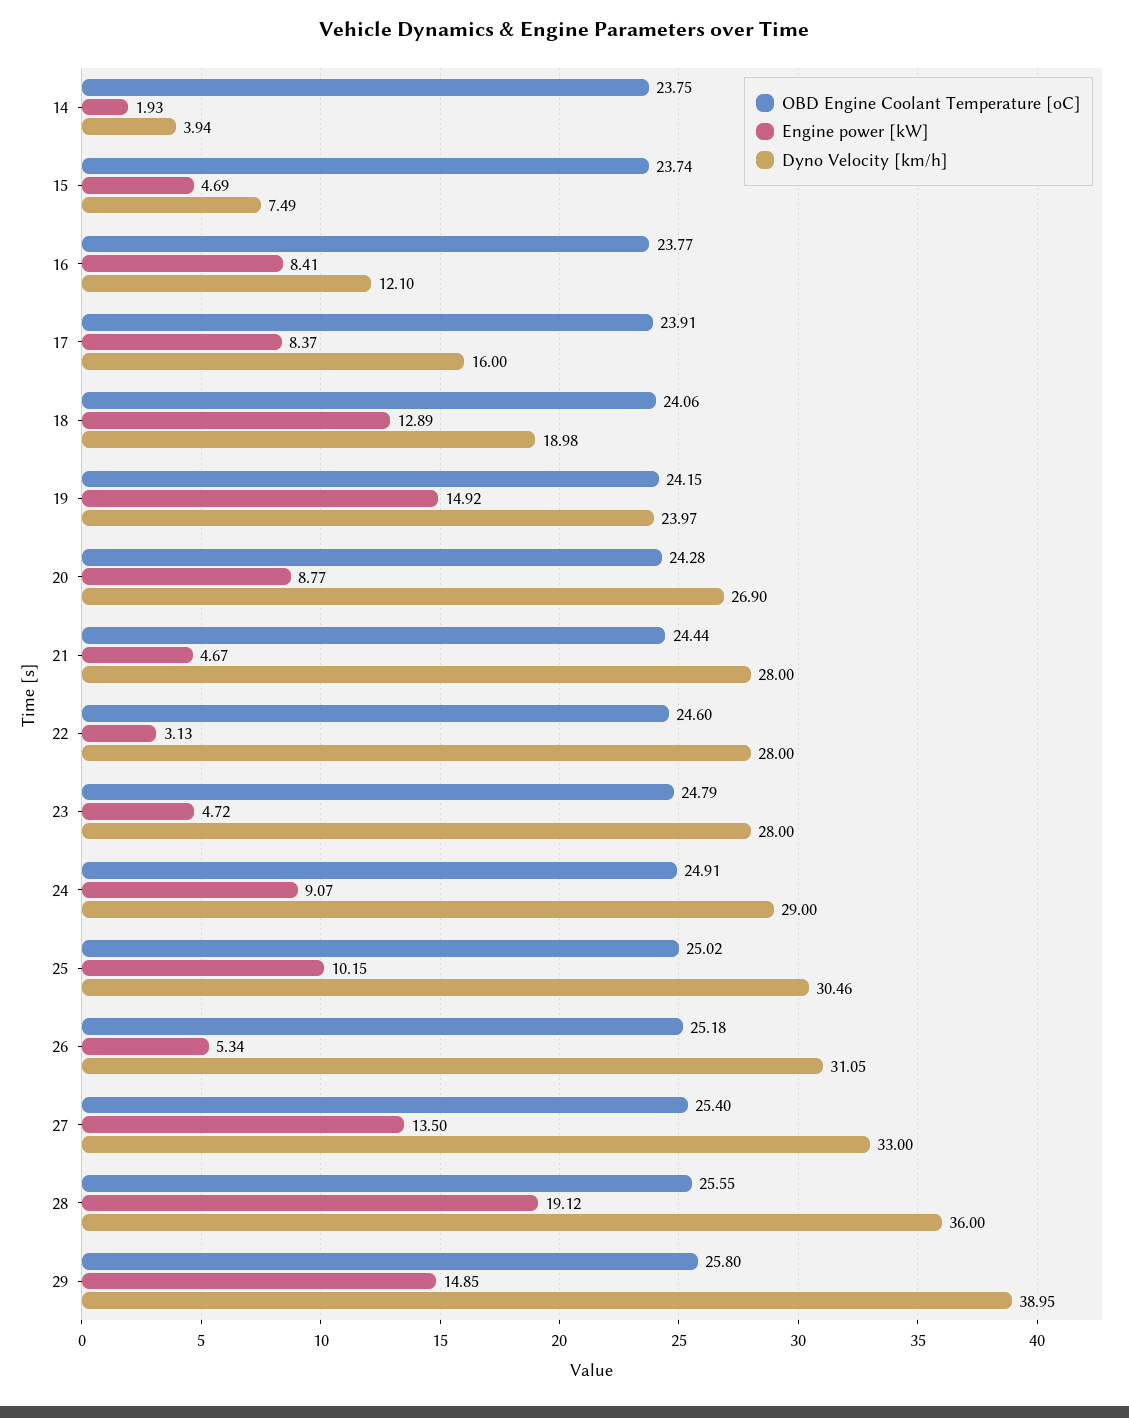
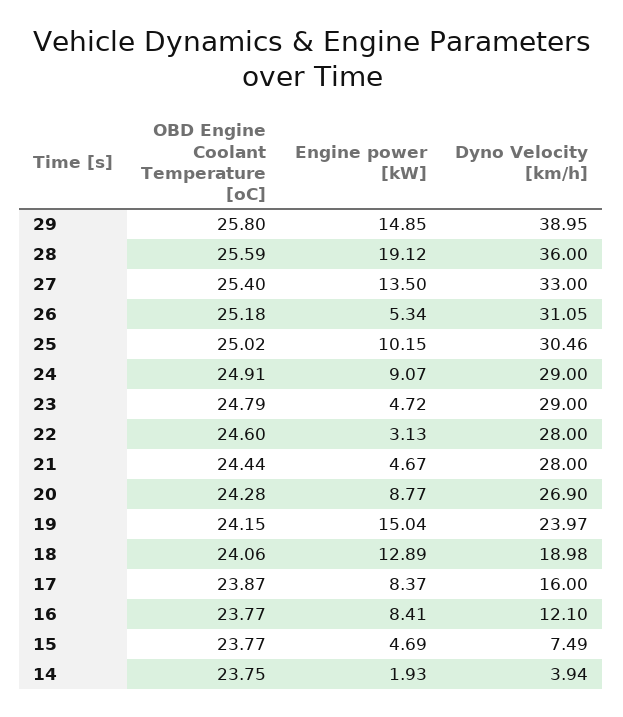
  {
    "OBD Engine Coolant Temperature [oC]": {
      "14": 23.75,
-     "15": 23.74,
+     "15": 23.77,
      "16": 23.77,
-     "17": 23.91,
+     "17": 23.87,
      "18": 24.06,
      "19": 24.15,
      "20": 24.28,
      "21": 24.44,
      "22": 24.6,
      "23": 24.79,
      "24": 24.91,
      "25": 25.02,
      "26": 25.18,
      "27": 25.4,
-     "28": 25.55,
+     "28": 25.59,
      "29": 25.8
    },
    "Engine power [kW]": {
      "14": 1.93,
      "15": 4.69,
      "16": 8.41,
      "17": 8.37,
      "18": 12.89,
-     "19": 14.92,
+     "19": 15.04,
      "20": 8.77,
      "21": 4.67,
      "22": 3.13,
      "23": 4.72,
      "24": 9.07,
      "25": 10.15,
      "26": 5.34,
      "27": 13.5,
      "28": 19.12,
      "29": 14.85
    },
    "Dyno Velocity [km/h]": {
      "14": 3.94,
      "15": 7.49,
      "16": 12.1,
      "17": 16,
      "18": 18.98,
      "19": 23.97,
      "20": 26.9,
      "21": 28,
      "22": 28,
-     "23": 28,
+     "23": 29,
      "24": 29,
      "25": 30.46,
      "26": 31.05,
      "27": 33,
      "28": 36,
      "29": 38.95
    }
  }

